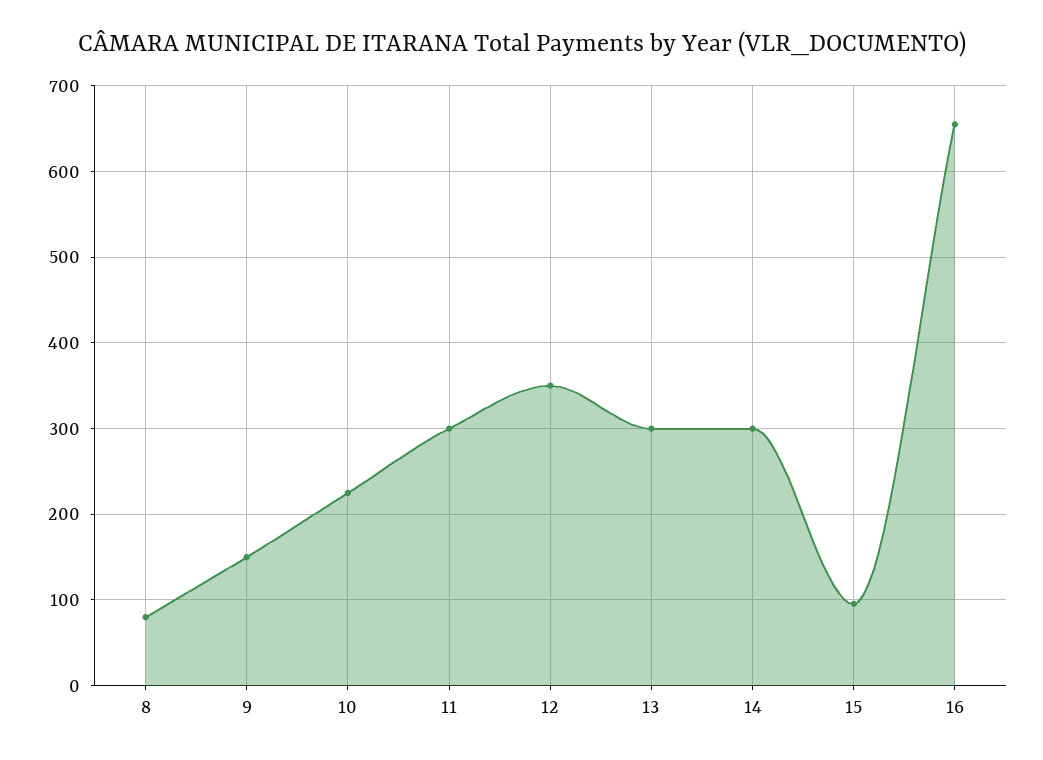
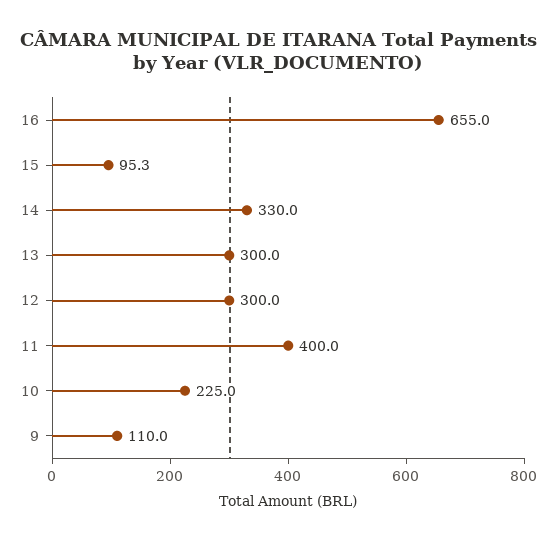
  {
-   "8": 80,
-   "9": 150,
+   "9": 110,
    "10": 225,
-   "11": 300,
+   "11": 400,
-   "12": 350,
+   "12": 300,
    "13": 300,
-   "14": 300,
+   "14": 330,
    "15": 95.3,
    "16": 655
  }

